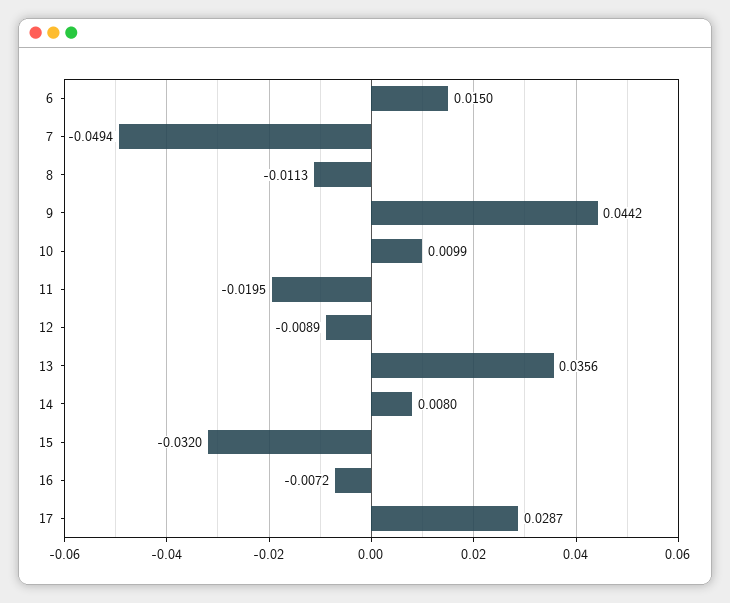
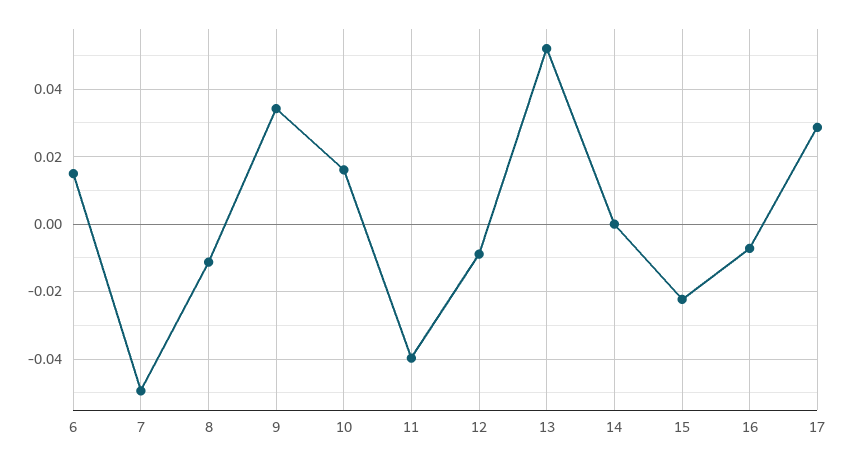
  {
    "6": 0.015,
    "7": -0.0494,
    "8": -0.0113,
-   "9": 0.0442,
+   "9": 0.034,
-   "10": 0.0099,
+   "10": 0.016,
-   "11": -0.0195,
+   "11": -0.04,
    "12": -0.0089,
-   "13": 0.0356,
+   "13": 0.052,
-   "14": 0.008,
+   "14": 0,
-   "15": -0.032,
+   "15": -0.022,
    "16": -0.0072,
    "17": 0.0287
  }

